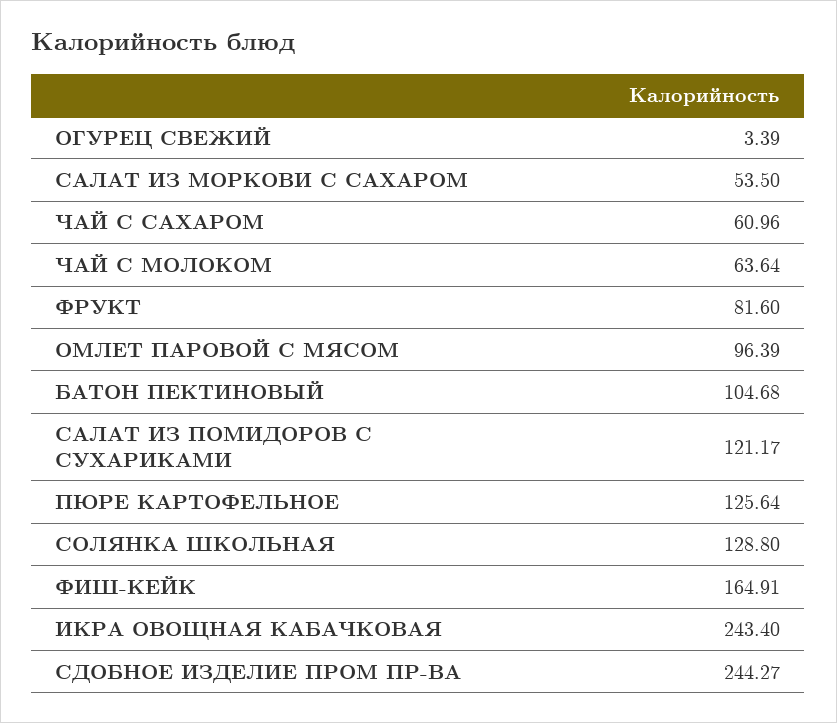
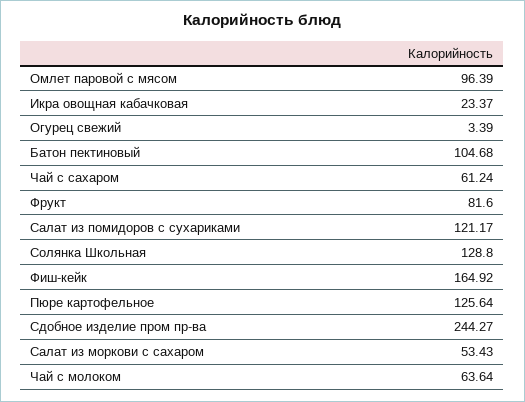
  {
    "ОГУРЕЦ СВЕЖИЙ": 3.39,
-   "САЛАТ ИЗ МОРКОВИ С САХАРОМ": 53.5,
+   "САЛАТ ИЗ МОРКОВИ С САХАРОМ": 53.43,
-   "ЧАЙ С САХАРОМ": 60.96,
+   "ЧАЙ С САХАРОМ": 61.24,
    "ЧАЙ С МОЛОКОМ": 63.64,
    "ФРУКТ": 81.6,
    "ОМЛЕТ ПАРОВОЙ С МЯСОМ": 96.39,
    "БАТОН ПЕКТИНОВЫЙ": 104.68,
    "САЛАТ ИЗ ПОМИДОРОВ С СУХАРИКАМИ": 121.17,
    "ПЮРЕ КАРТОФЕЛЬНОЕ": 125.64,
    "СОЛЯНКА ШКОЛЬНАЯ": 128.8,
-   "ФИШ-КЕЙК": 164.91,
+   "ФИШ-КЕЙК": 164.92,
-   "ИКРА ОВОЩНАЯ КАБАЧКОВАЯ": 243.4,
+   "ИКРА ОВОЩНАЯ КАБАЧКОВАЯ": 23.37,
    "СДОБНОЕ ИЗДЕЛИЕ ПРОМ ПР-ВА": 244.27
  }

